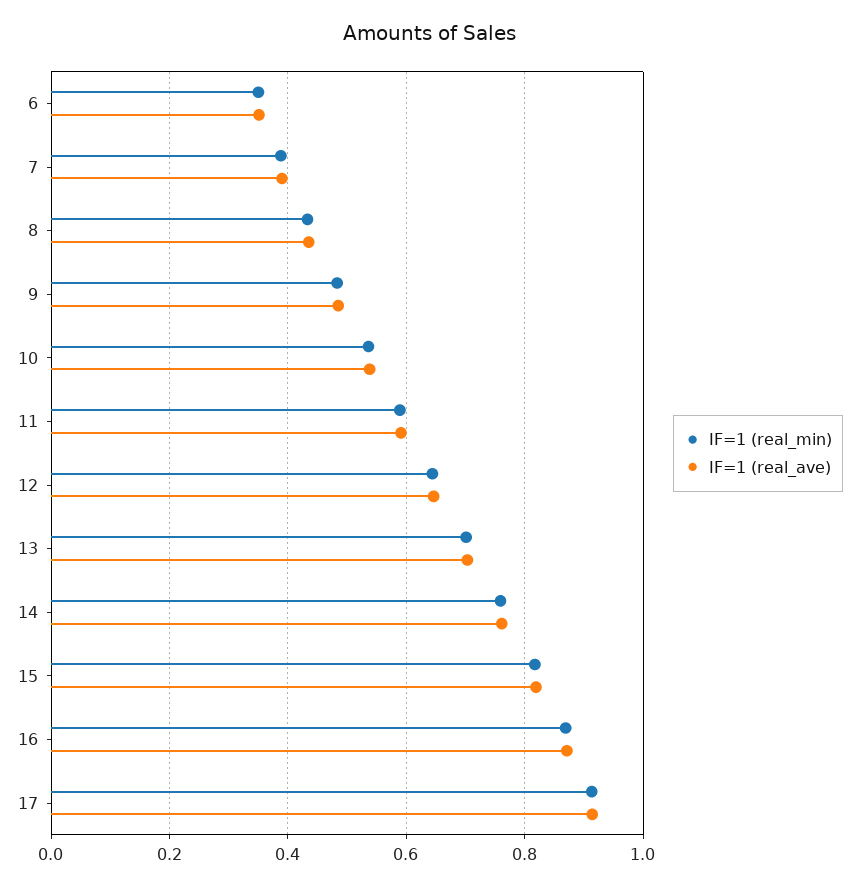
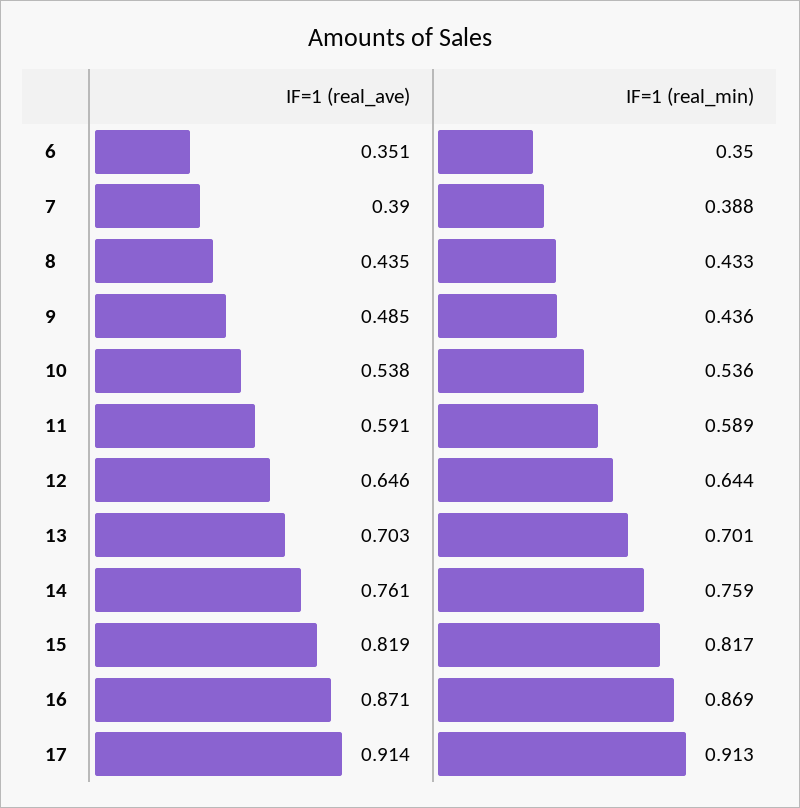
  {
    "IF=1 (real_min)": {
      "6": 0.35,
      "7": 0.388,
      "8": 0.433,
-     "9": 0.48,
+     "9": 0.436,
      "10": 0.536,
      "11": 0.589,
      "12": 0.644,
      "13": 0.701,
      "14": 0.759,
      "15": 0.817,
      "16": 0.869,
      "17": 0.913
    },
    "IF=1 (real_ave)": {
      "6": 0.351,
      "7": 0.39,
      "8": 0.435,
      "9": 0.485,
      "10": 0.538,
      "11": 0.591,
      "12": 0.646,
      "13": 0.703,
      "14": 0.761,
      "15": 0.819,
      "16": 0.871,
      "17": 0.914
    }
  }

